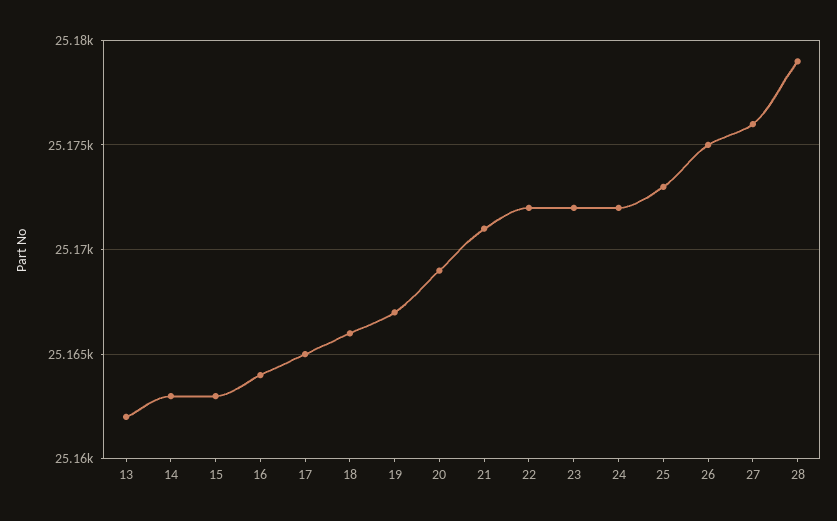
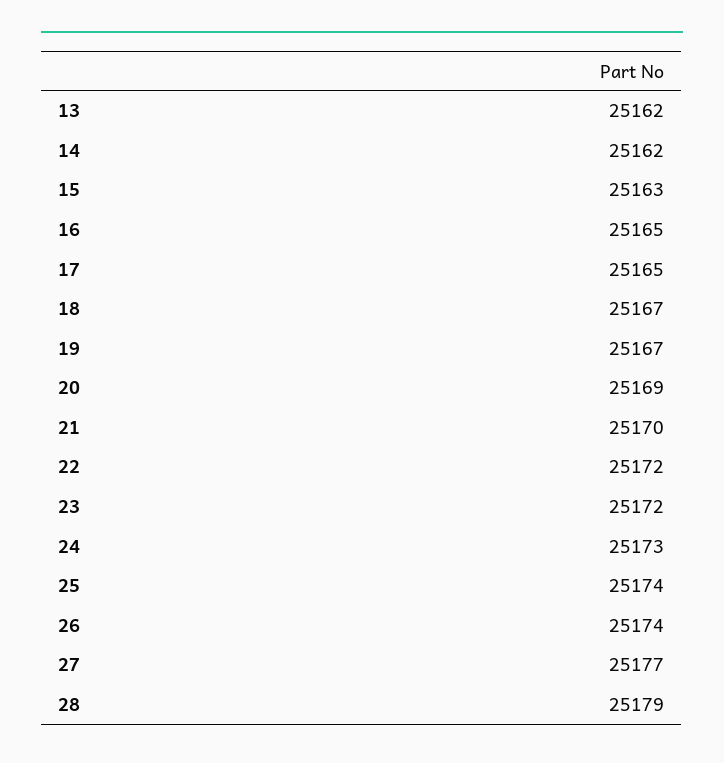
  {
    "13": 25162,
-   "14": 25163,
+   "14": 25162,
    "15": 25163,
-   "16": 25164,
+   "16": 25165,
    "17": 25165,
-   "18": 25166,
+   "18": 25167,
    "19": 25167,
    "20": 25169,
-   "21": 25171,
+   "21": 25170,
    "22": 25172,
    "23": 25172,
-   "24": 25172,
+   "24": 25173,
-   "25": 25173,
+   "25": 25174,
-   "26": 25175,
+   "26": 25174,
-   "27": 25176,
+   "27": 25177,
    "28": 25179
  }

